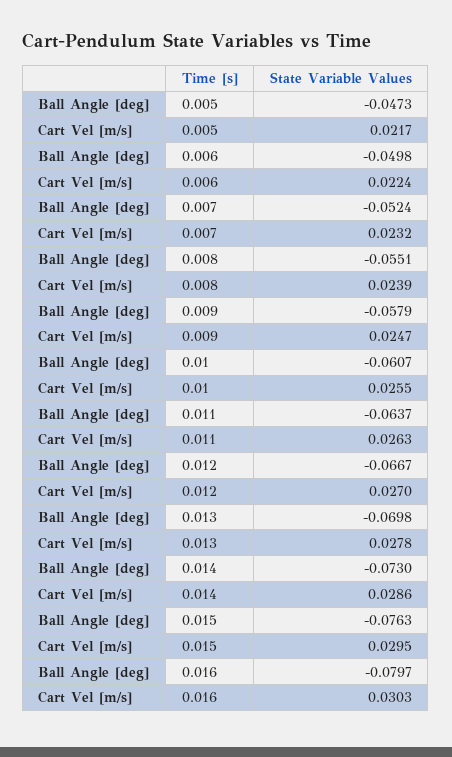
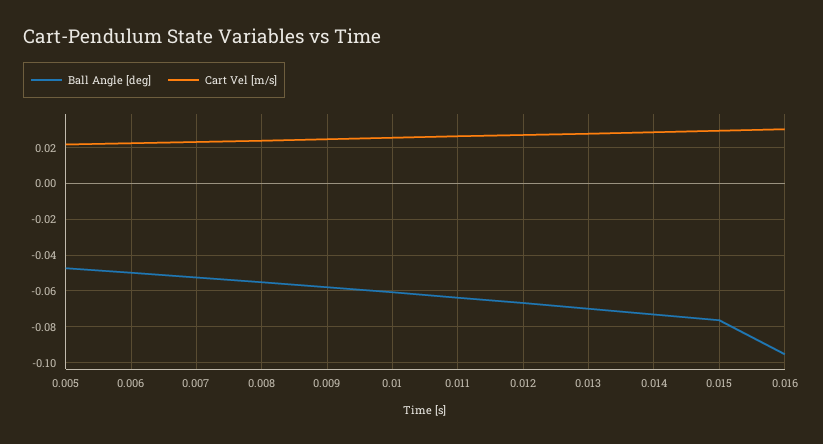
  {
    "Ball Angle [deg]": {
      "0.005": -0.0473,
      "0.006": -0.0498,
      "0.007": -0.0524,
      "0.008": -0.0551,
      "0.009": -0.0579,
      "0.01": -0.0607,
      "0.011": -0.0637,
      "0.012": -0.0667,
      "0.013": -0.0698,
      "0.014": -0.073,
      "0.015": -0.0763,
-     "0.016": -0.0797
+     "0.016": -0.095
    },
    "Cart Vel [m/s]": {
      "0.005": 0.0217,
      "0.006": 0.0224,
      "0.007": 0.0232,
      "0.008": 0.0239,
      "0.009": 0.0247,
      "0.01": 0.0255,
      "0.011": 0.0263,
      "0.012": 0.027,
      "0.013": 0.0278,
      "0.014": 0.0286,
      "0.015": 0.0295,
      "0.016": 0.0303
    }
  }

